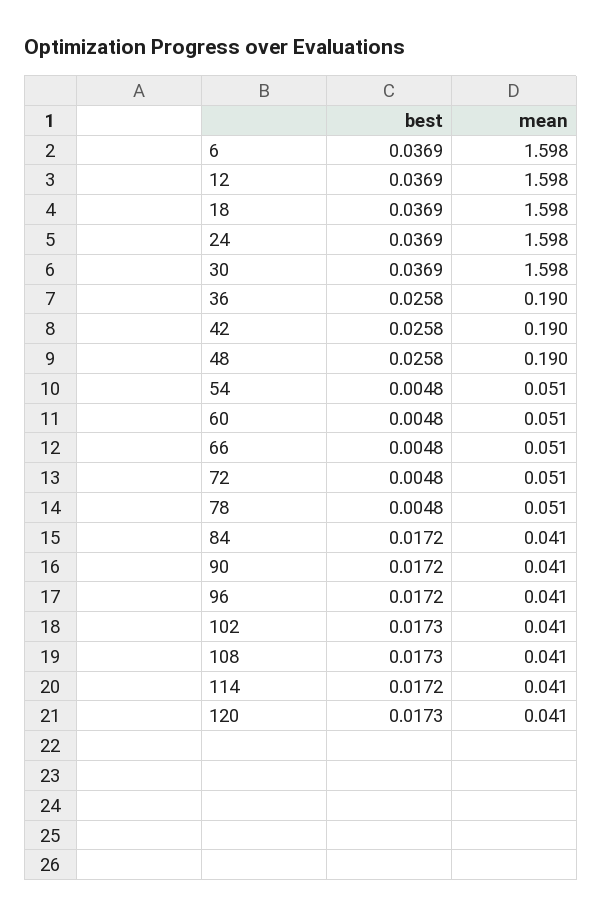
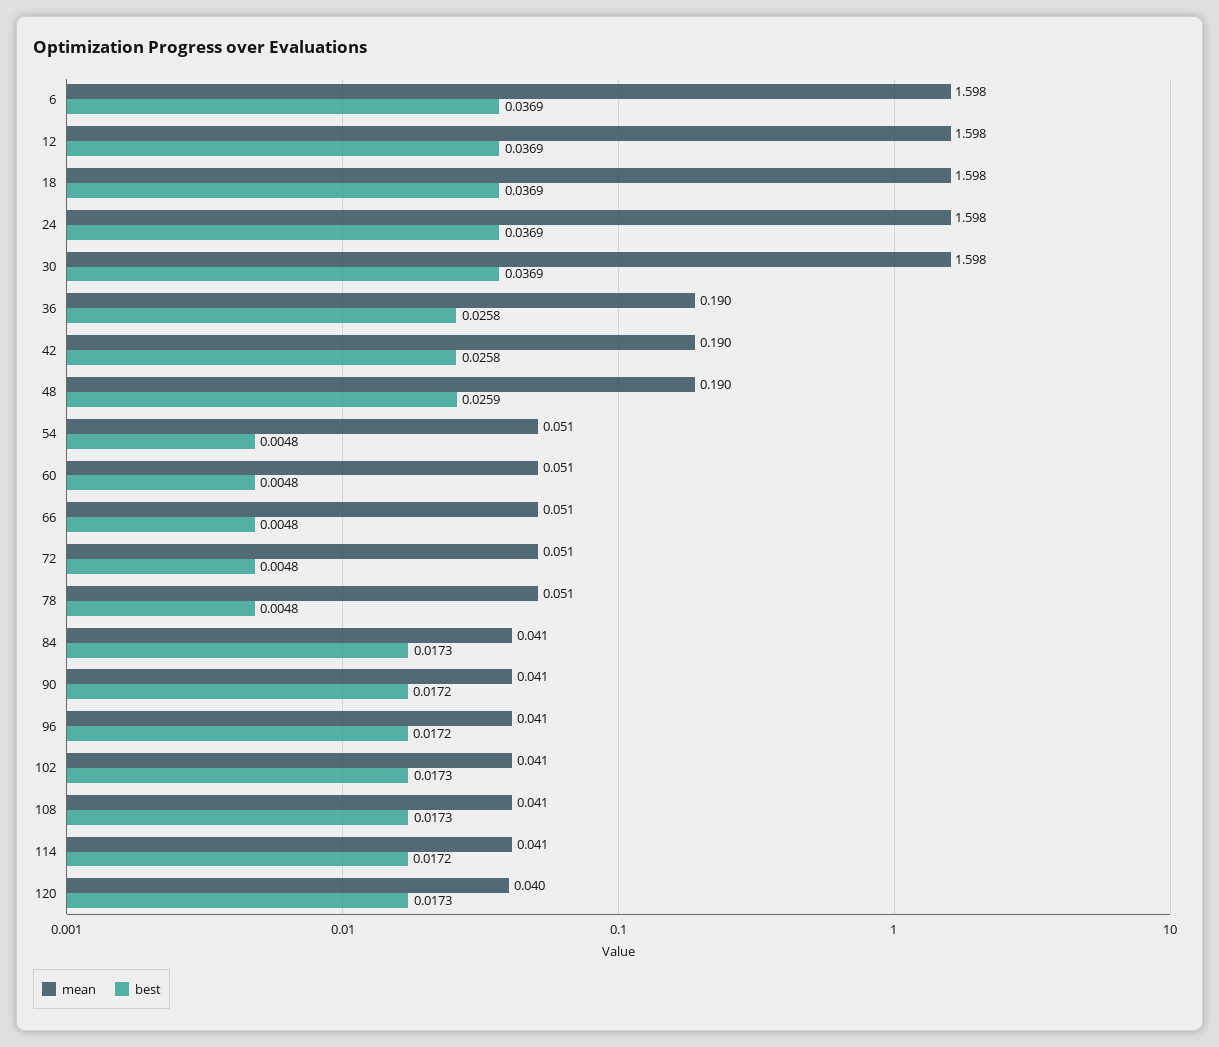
  {
    "best": {
      "6": 0.0369,
      "12": 0.0369,
      "18": 0.0369,
      "24": 0.0369,
      "30": 0.0369,
      "36": 0.0258,
      "42": 0.0258,
-     "48": 0.0258,
+     "48": 0.0259,
      "54": 0.0048,
      "60": 0.0048,
      "66": 0.0048,
      "72": 0.0048,
      "78": 0.0048,
-     "84": 0.0172,
+     "84": 0.0173,
      "90": 0.0172,
      "96": 0.0172,
      "102": 0.0173,
      "108": 0.0173,
      "114": 0.0172,
      "120": 0.0173
    },
    "mean": {
      "6": 1.598,
      "12": 1.598,
      "18": 1.598,
      "24": 1.598,
      "30": 1.598,
      "36": 0.19,
      "42": 0.19,
      "48": 0.19,
      "54": 0.051,
      "60": 0.051,
      "66": 0.051,
      "72": 0.051,
      "78": 0.051,
      "84": 0.041,
      "90": 0.041,
      "96": 0.041,
      "102": 0.041,
      "108": 0.041,
      "114": 0.041,
-     "120": 0.041
+     "120": 0.04
    }
  }

